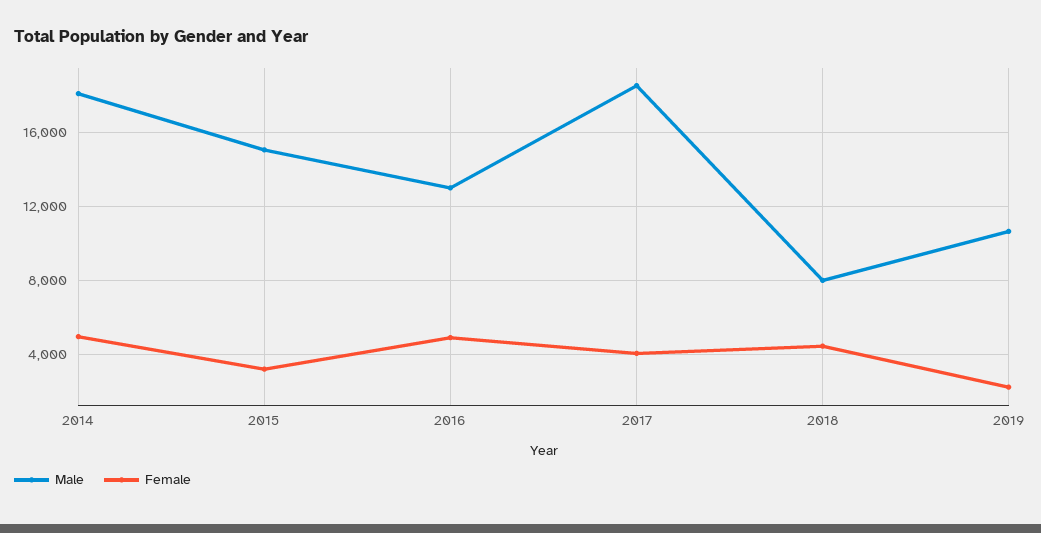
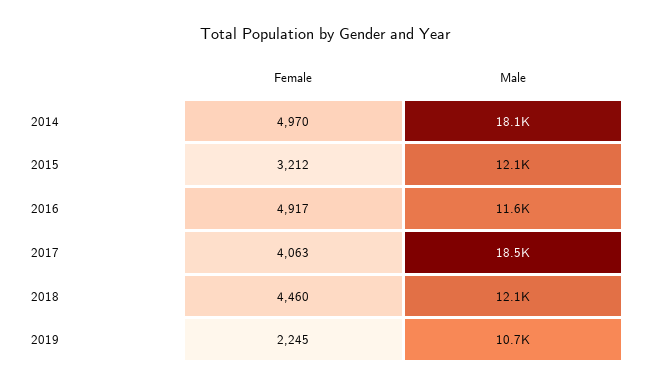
  {
    "Male": {
      "2014": 18100,
-     "2015": 15000,
+     "2015": 12100,
-     "2016": 13000,
+     "2016": 11600,
      "2017": 18500,
-     "2018": 8000,
+     "2018": 12100,
      "2019": 10700
    },
    "Female": {
      "2014": 4970,
      "2015": 3212,
      "2016": 4917,
      "2017": 4063,
      "2018": 4460,
      "2019": 2245
    }
  }

